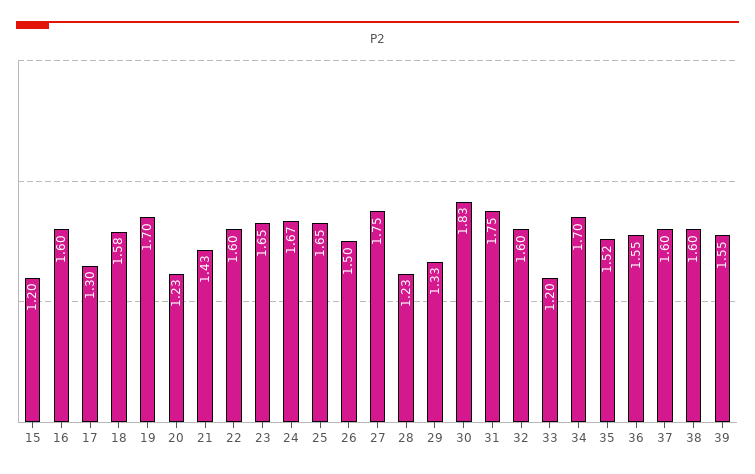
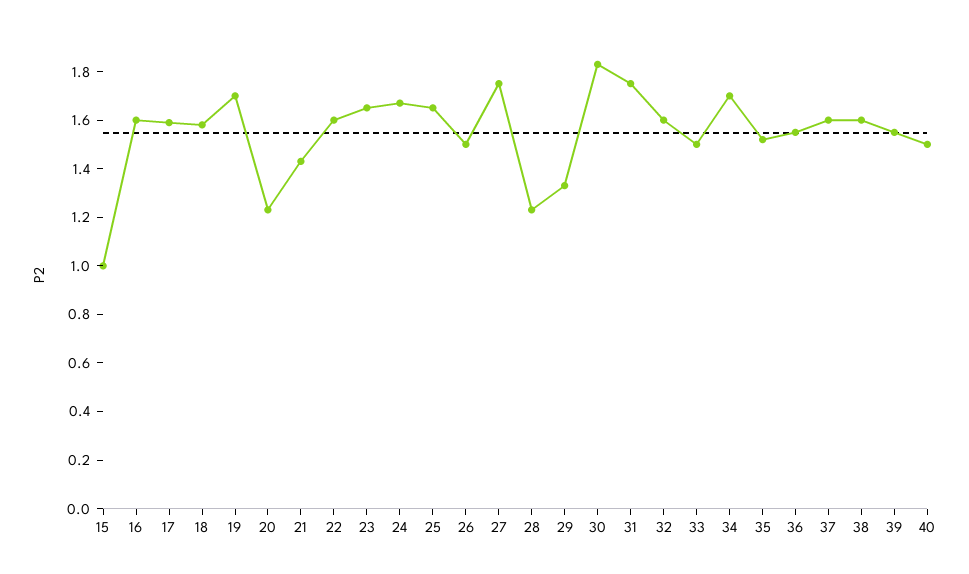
  {
-   "15": 1.2,
+   "15": 1,
    "16": 1.6,
-   "17": 1.3,
+   "17": 1.6,
    "18": 1.58,
    "19": 1.7,
    "20": 1.23,
    "21": 1.43,
    "22": 1.6,
    "23": 1.65,
    "24": 1.67,
    "25": 1.65,
    "26": 1.5,
    "27": 1.75,
    "28": 1.23,
    "29": 1.33,
    "30": 1.83,
    "31": 1.75,
    "32": 1.6,
-   "33": 1.2,
+   "33": 1.5,
    "34": 1.7,
    "35": 1.52,
    "36": 1.55,
    "37": 1.6,
    "38": 1.6,
-   "39": 1.55
+   "39": 1.55,
+   "40": 1.5
  }

